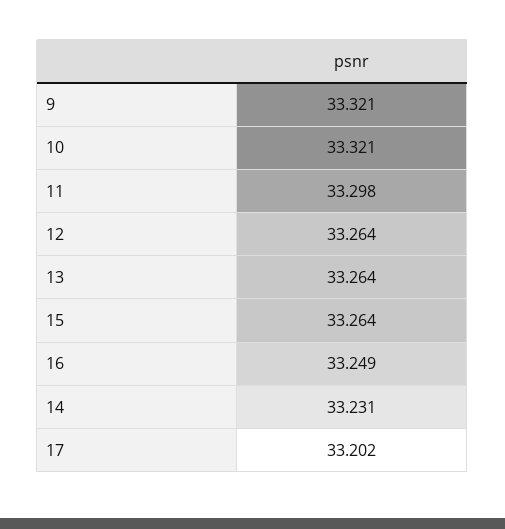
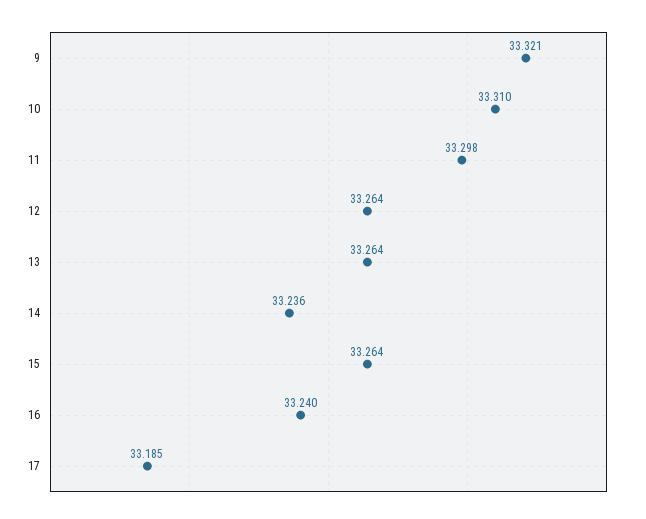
  {
    "9": 33.321,
-   "10": 33.321,
+   "10": 33.31,
    "11": 33.298,
    "12": 33.264,
    "13": 33.264,
    "15": 33.264,
-   "16": 33.249,
+   "16": 33.24,
-   "14": 33.231,
+   "14": 33.236,
-   "17": 33.202
+   "17": 33.185
  }

